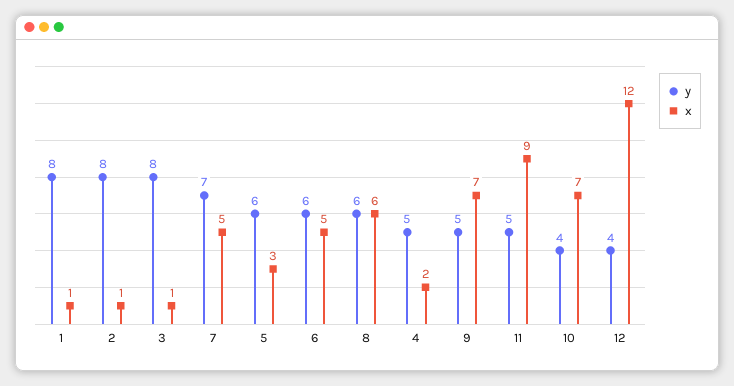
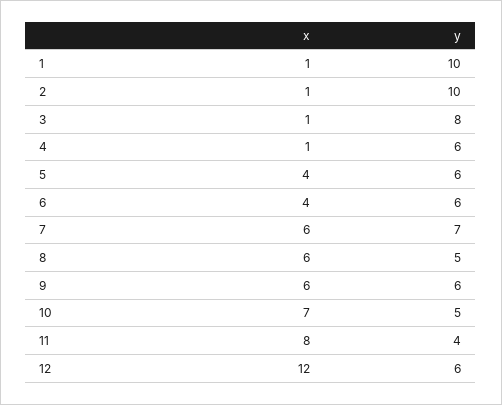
  {
    "y": {
-     "1": 8,
+     "1": 10,
-     "2": 8,
+     "2": 10,
      "3": 8,
      "7": 7,
      "5": 6,
      "6": 6,
-     "8": 6,
+     "8": 5,
-     "4": 5,
+     "4": 6,
-     "9": 5,
+     "9": 6,
-     "11": 5,
+     "11": 4,
-     "10": 4,
+     "10": 5,
-     "12": 4
+     "12": 6
    },
    "x": {
      "1": 1,
      "2": 1,
      "3": 1,
-     "7": 5,
+     "7": 6,
-     "5": 3,
+     "5": 4,
-     "6": 5,
+     "6": 4,
      "8": 6,
-     "4": 2,
+     "4": 1,
-     "9": 7,
+     "9": 6,
-     "11": 9,
+     "11": 8,
      "10": 7,
      "12": 12
    }
  }

